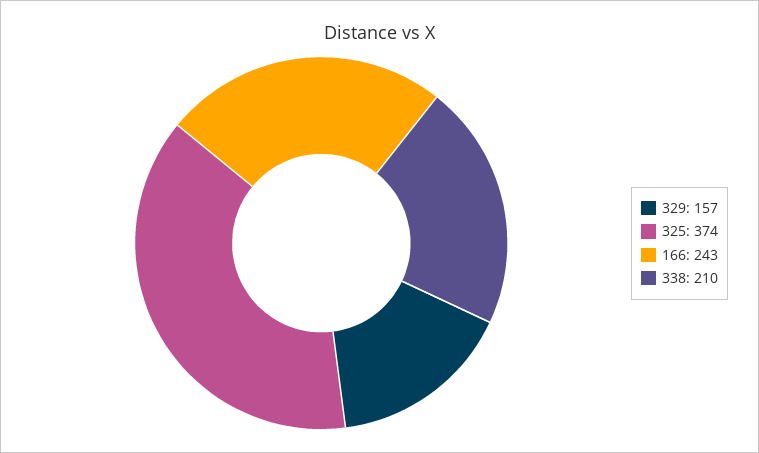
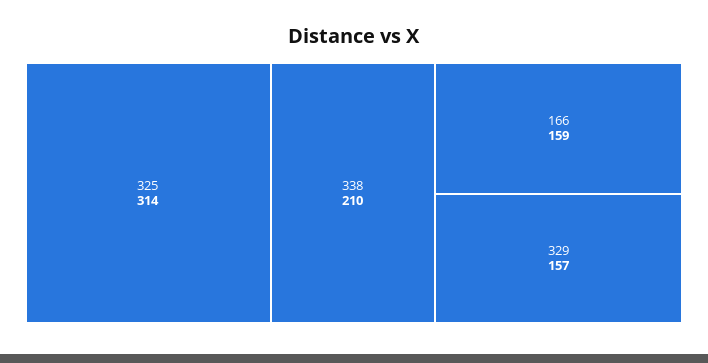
  {
    "329": 157,
-   "325": 374,
+   "325": 314,
-   "166": 243,
+   "166": 159,
    "338": 210
  }

